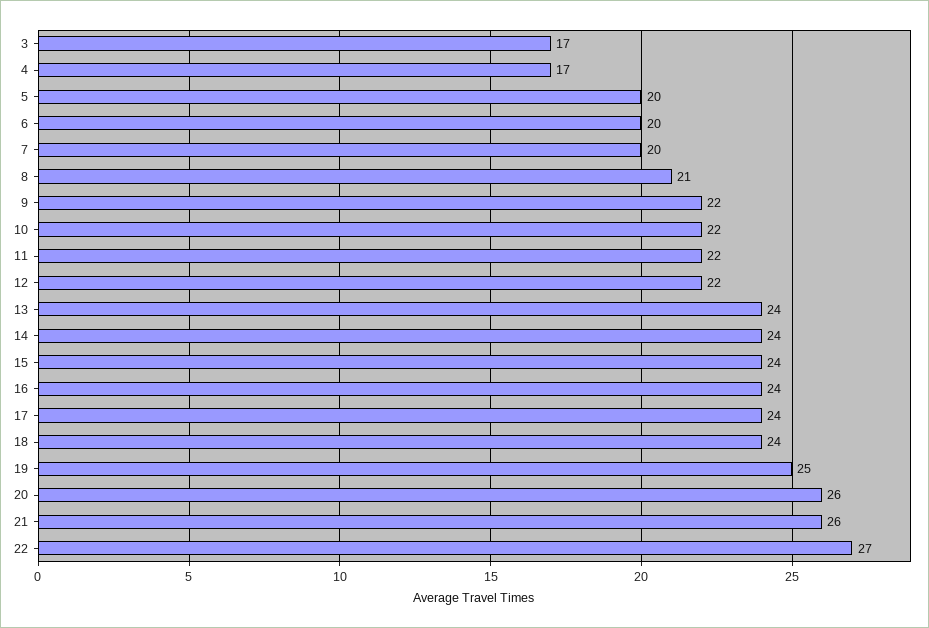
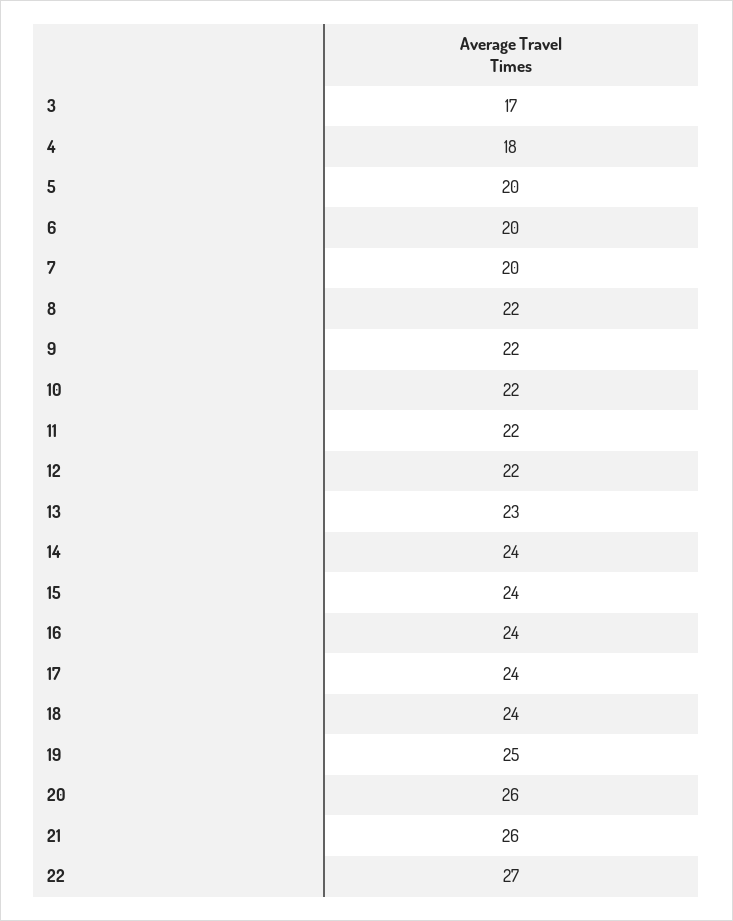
  {
    "3": 17,
-   "4": 17,
+   "4": 18,
    "5": 20,
    "6": 20,
    "7": 20,
-   "8": 21,
+   "8": 22,
    "9": 22,
    "10": 22,
    "11": 22,
    "12": 22,
-   "13": 24,
+   "13": 23,
    "14": 24,
    "15": 24,
    "16": 24,
    "17": 24,
    "18": 24,
    "19": 25,
    "20": 26,
    "21": 26,
    "22": 27
  }

